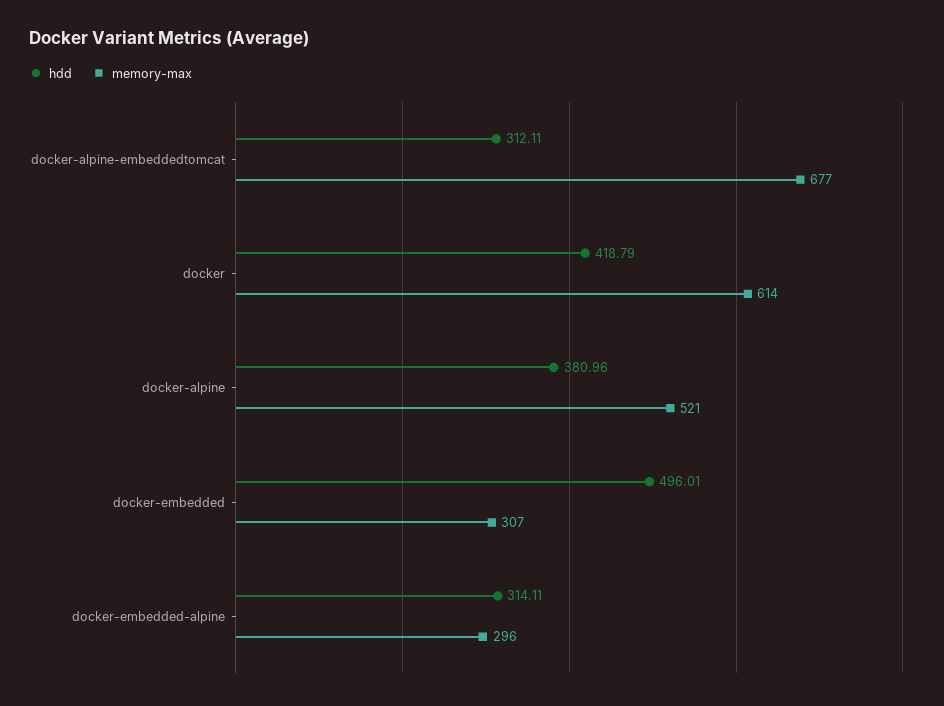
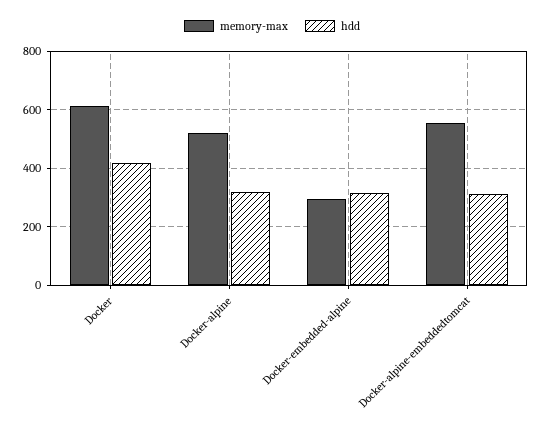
  {
    "hdd": {
      "docker-alpine-embeddedtomcat": 312.11,
      "docker": 418.79,
-     "docker-alpine": 380.96,
+     "docker-alpine": 325,
-     "docker-embedded": 496.01,
      "docker-embedded-alpine": 314.11
    },
    "memory-max": {
-     "docker-alpine-embeddedtomcat": 677,
+     "docker-alpine-embeddedtomcat": 550,
      "docker": 614,
      "docker-alpine": 521,
-     "docker-embedded": 307,
      "docker-embedded-alpine": 296
    }
  }

